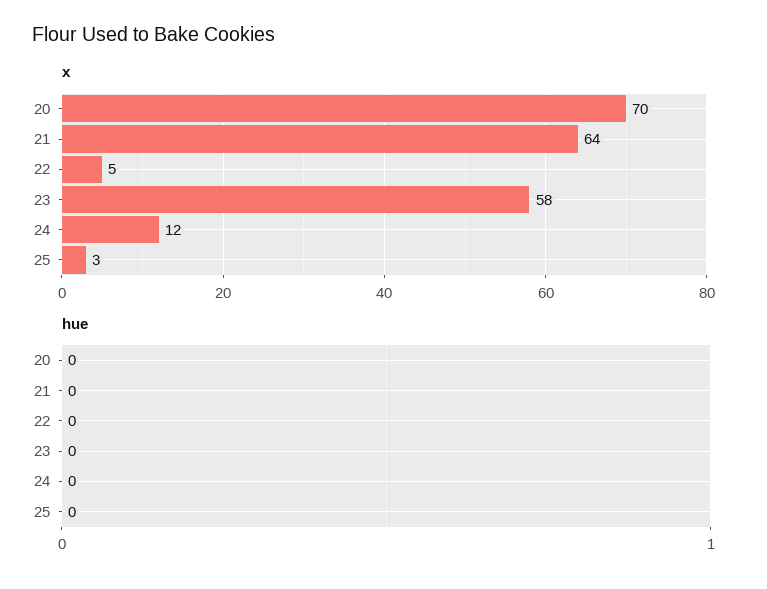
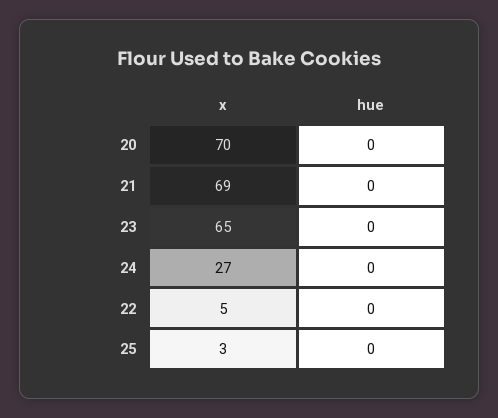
  {
    "x": {
      "20": 70,
-     "21": 64,
+     "21": 69,
      "22": 5,
-     "23": 58,
+     "23": 65,
-     "24": 12,
+     "24": 27,
      "25": 3
    },
    "hue": {
      "20": 0,
      "21": 0,
      "22": 0,
      "23": 0,
      "24": 0,
      "25": 0
    }
  }

